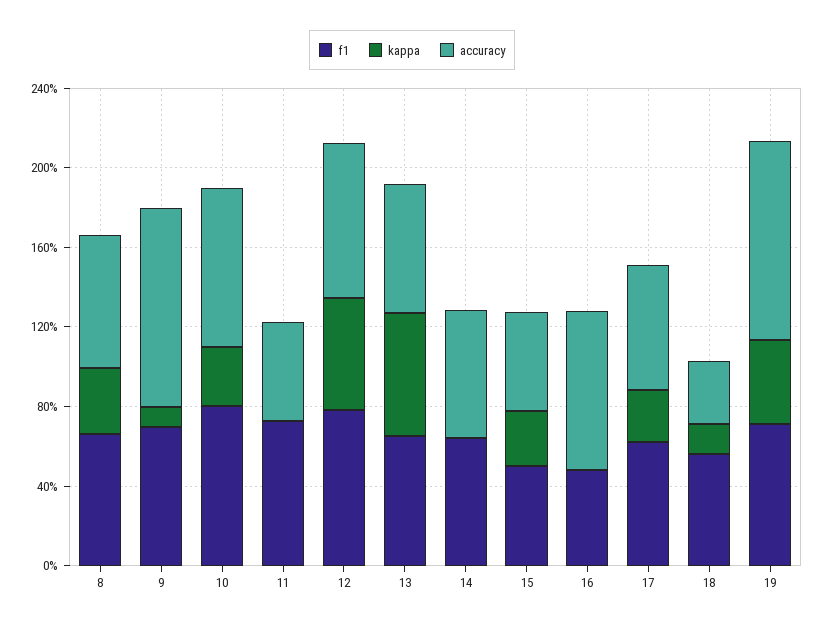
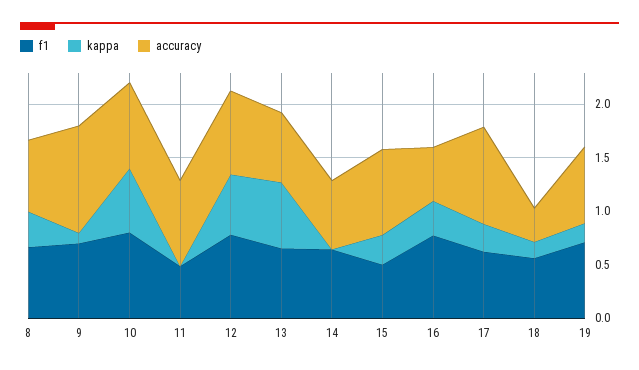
  {
    "f1": {
      "8": 0.7,
      "9": 0.7,
      "10": 0.8,
-     "11": 0.7,
+     "11": 0.5,
      "12": 0.8,
      "13": 0.7,
      "14": 0.6,
      "15": 0.5,
-     "16": 0.5,
+     "16": 0.8,
      "17": 0.6,
      "18": 0.6,
      "19": 0.7
    },
    "kappa": {
      "8": 0.3,
      "9": 0.1,
-     "10": 0.3,
+     "10": 0.6,
      "11": 0,
      "12": 0.6,
      "13": 0.6,
      "14": 0,
      "15": 0.3,
-     "16": 0,
+     "16": 0.3,
      "17": 0.3,
      "18": 0.2,
-     "19": 0.4
+     "19": 0.2
    },
    "accuracy": {
      "8": 0.7,
      "9": 1,
      "10": 0.8,
-     "11": 0.5,
+     "11": 0.8,
      "12": 0.8,
      "13": 0.7,
      "14": 0.6,
-     "15": 0.5,
+     "15": 0.8,
-     "16": 0.8,
+     "16": 0.5,
-     "17": 0.6,
+     "17": 0.9,
      "18": 0.3,
-     "19": 1
+     "19": 0.7
    }
  }

